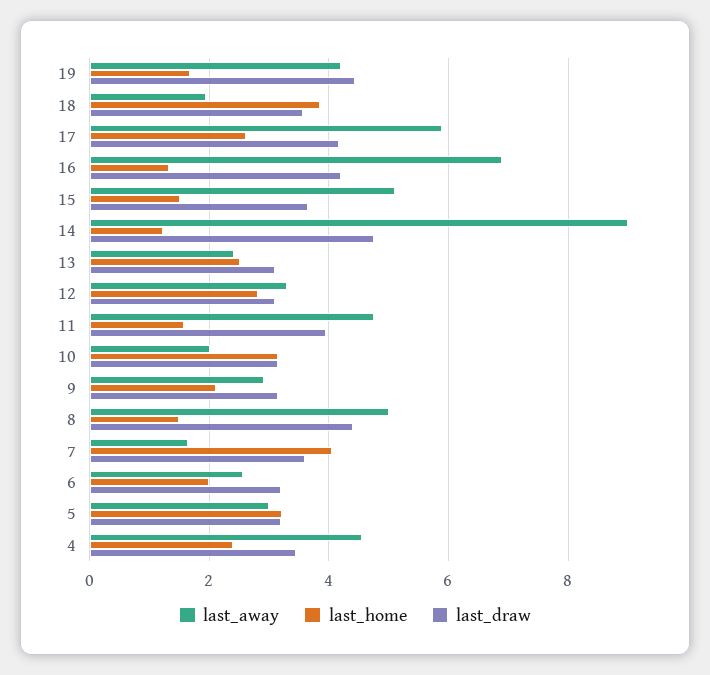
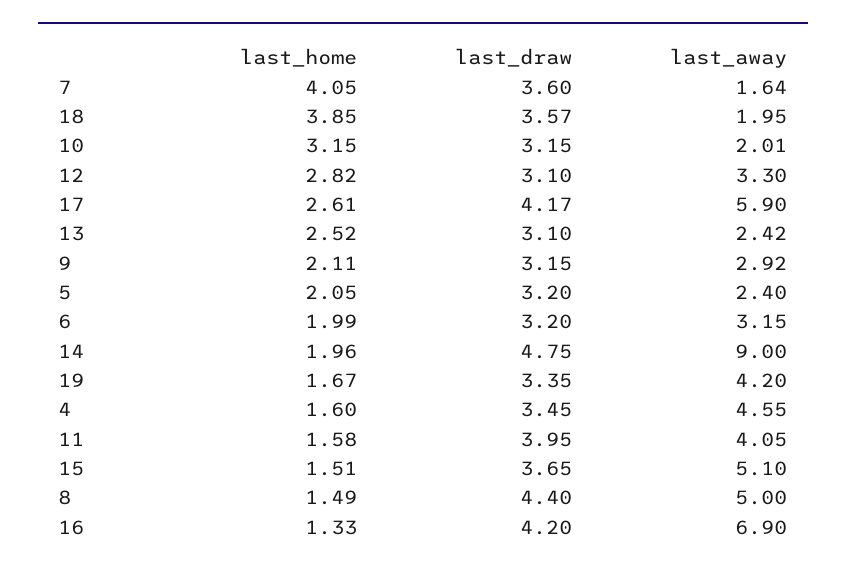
  {
    "last_away": {
      "19": 4.2,
      "18": 1.95,
      "17": 5.9,
      "16": 6.9,
      "15": 5.1,
      "14": 9,
      "13": 2.42,
      "12": 3.3,
-     "11": 4.8,
+     "11": 4.05,
      "10": 2.01,
      "9": 2.92,
      "8": 5,
      "7": 1.64,
-     "6": 2.6,
+     "6": 3.15,
-     "5": 3,
+     "5": 2.4,
      "4": 4.55
    },
    "last_home": {
      "19": 1.67,
      "18": 3.85,
      "17": 2.61,
      "16": 1.33,
      "15": 1.51,
-     "14": 1.2,
+     "14": 1.96,
      "13": 2.52,
      "12": 2.82,
      "11": 1.58,
      "10": 3.15,
      "9": 2.11,
      "8": 1.49,
      "7": 4.05,
      "6": 1.99,
-     "5": 3.2,
+     "5": 2.05,
-     "4": 2.4
+     "4": 1.6
    },
    "last_draw": {
-     "19": 4.4,
+     "19": 3.35,
      "18": 3.57,
      "17": 4.17,
      "16": 4.2,
      "15": 3.65,
      "14": 4.75,
      "13": 3.1,
      "12": 3.1,
      "11": 3.95,
      "10": 3.15,
      "9": 3.15,
      "8": 4.4,
      "7": 3.6,
      "6": 3.2,
      "5": 3.2,
      "4": 3.45
    }
  }

